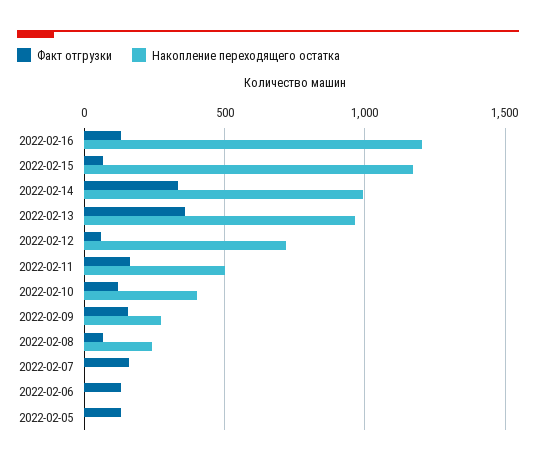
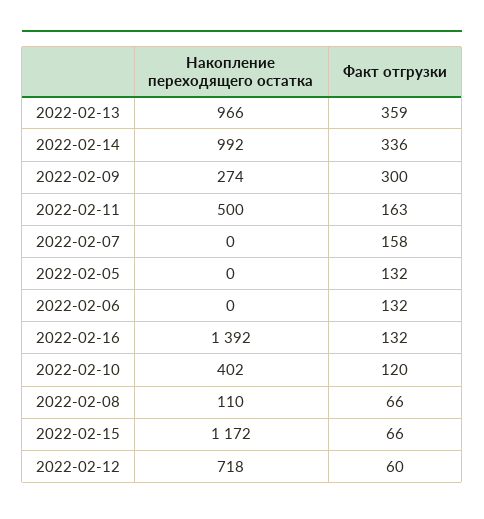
  {
    "Факт отгрузки": {
      "2022-02-16": 132,
      "2022-02-15": 66,
      "2022-02-14": 336,
      "2022-02-13": 359,
      "2022-02-12": 60,
      "2022-02-11": 163,
      "2022-02-10": 120,
-     "2022-02-09": 150,
+     "2022-02-09": 300,
      "2022-02-08": 66,
      "2022-02-07": 158,
      "2022-02-06": 132,
      "2022-02-05": 132
    },
    "Накопление переходящего остатка": {
-     "2022-02-16": 1200,
+     "2022-02-16": 1392,
      "2022-02-15": 1172,
      "2022-02-14": 992,
      "2022-02-13": 966,
      "2022-02-12": 718,
      "2022-02-11": 500,
      "2022-02-10": 402,
      "2022-02-09": 274,
-     "2022-02-08": 250,
+     "2022-02-08": 110,
      "2022-02-07": 0,
      "2022-02-06": 0,
      "2022-02-05": 0
    }
  }

